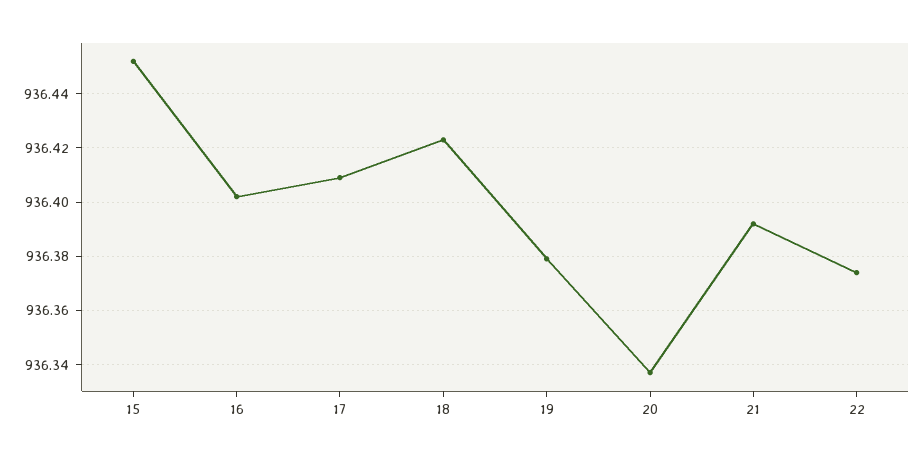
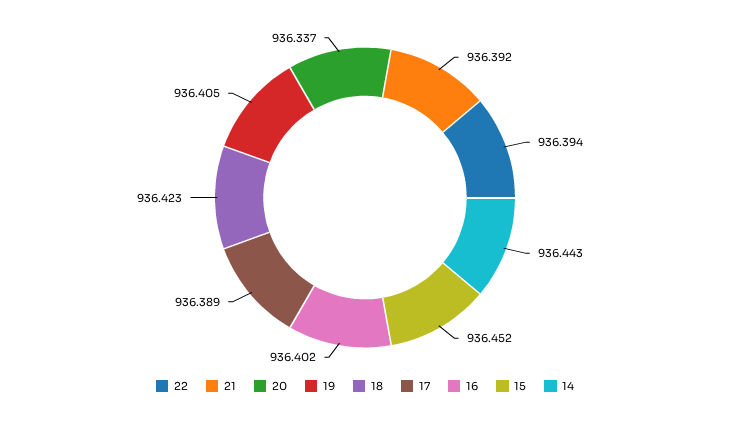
  {
    "15": 936.452,
    "16": 936.402,
-   "17": 936.41,
+   "17": 936.389,
    "18": 936.423,
-   "19": 936.38,
+   "19": 936.405,
    "20": 936.337,
    "21": 936.392,
-   "22": 936.375
+   "22": 936.394,
+   "14": 936.443
  }

